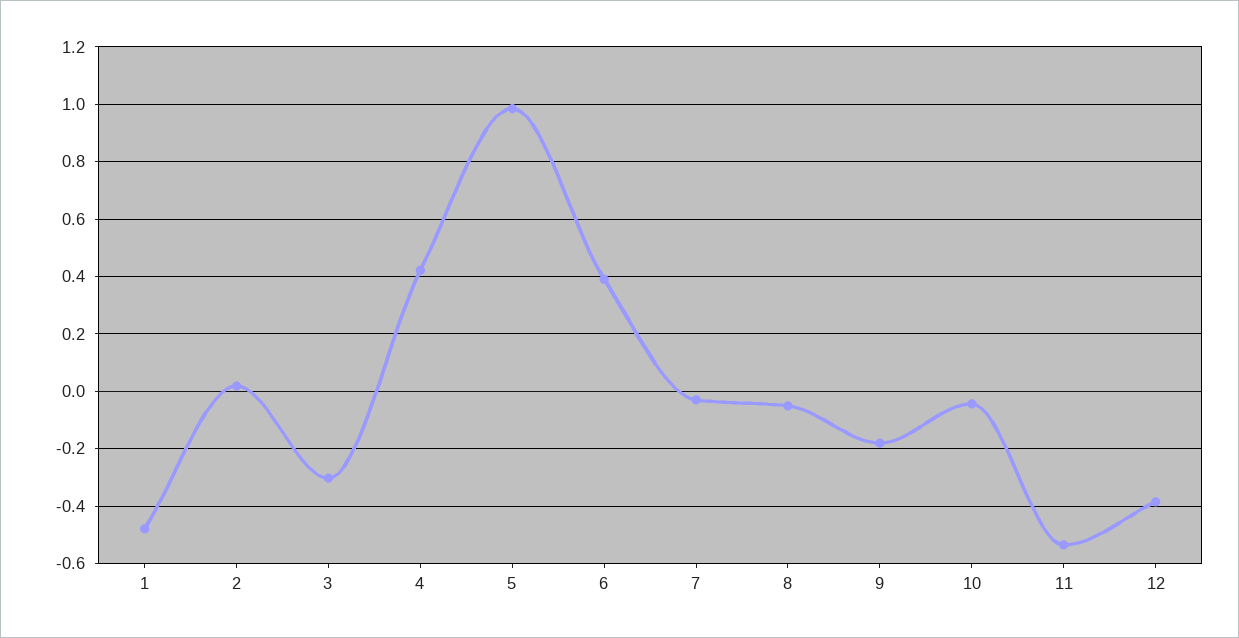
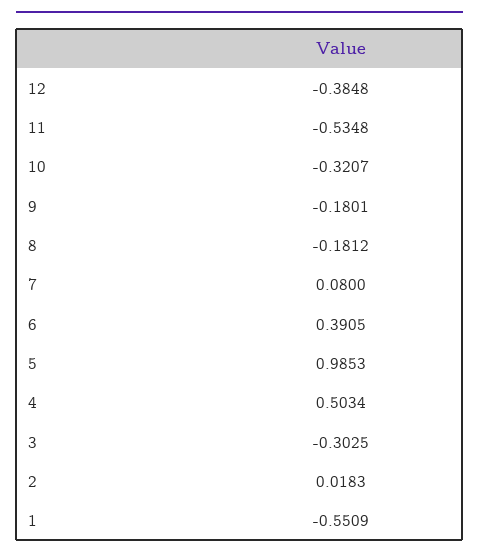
  {
-   "1": -0.475,
+   "1": -0.5509,
    "2": 0.0183,
    "3": -0.3025,
-   "4": 0.425,
+   "4": 0.5034,
    "5": 0.9853,
    "6": 0.3905,
-   "7": -0.025,
+   "7": 0.08,
-   "8": -0.05,
+   "8": -0.1812,
    "9": -0.1801,
-   "10": -0.05,
+   "10": -0.3207,
    "11": -0.5348,
    "12": -0.3848
  }

